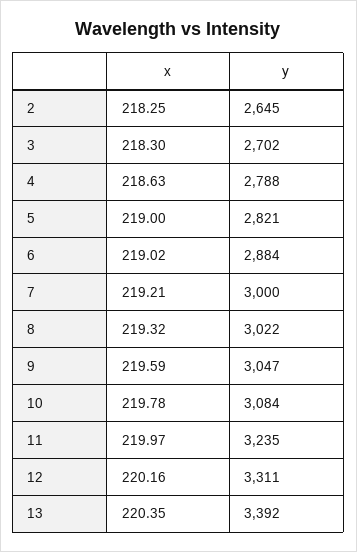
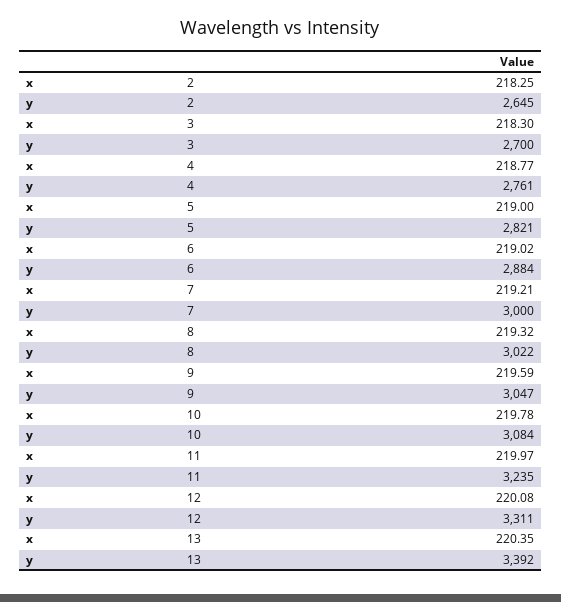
  {
    "x": {
      "2": 218.25,
      "3": 218.3,
-     "4": 218.63,
+     "4": 218.77,
      "5": 219,
      "6": 219.02,
      "7": 219.21,
      "8": 219.32,
      "9": 219.59,
      "10": 219.78,
      "11": 219.97,
-     "12": 220.16,
+     "12": 220.08,
      "13": 220.35
    },
    "y": {
      "2": 2645,
-     "3": 2702,
+     "3": 2700,
-     "4": 2788,
+     "4": 2761,
      "5": 2821,
      "6": 2884,
      "7": 3000,
      "8": 3022,
      "9": 3047,
      "10": 3084,
      "11": 3235,
      "12": 3311,
      "13": 3392
    }
  }

